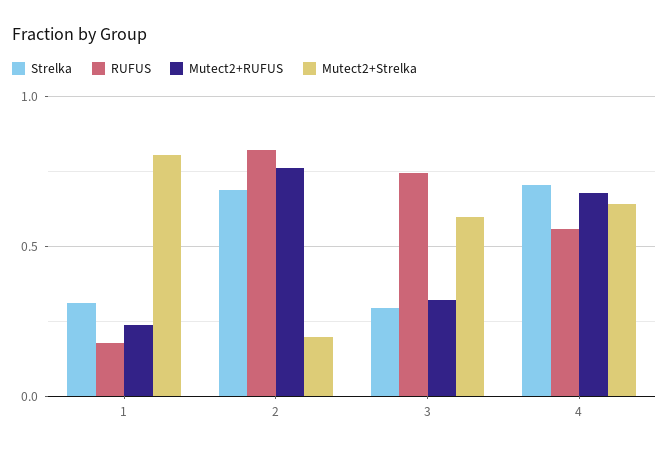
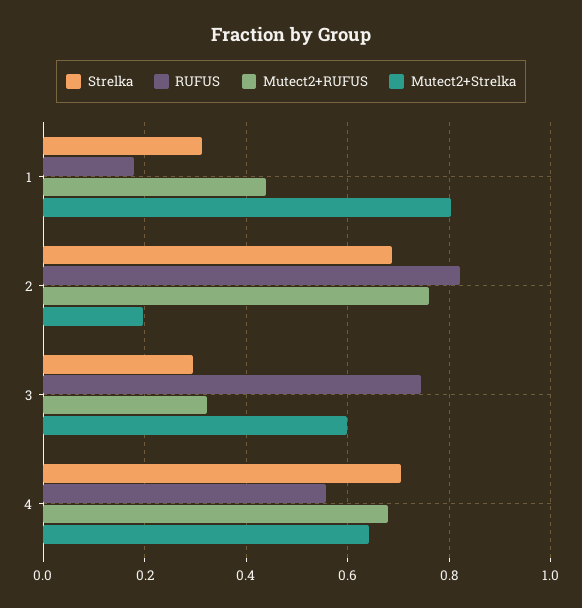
  {
    "Strelka": {
      "1": 0.32,
      "2": 0.68,
      "3": 0.3,
      "4": 0.7
    },
    "RUFUS": {
      "1": 0.18,
      "2": 0.82,
      "3": 0.74,
      "4": 0.56
    },
    "Mutect2+RUFUS": {
-     "1": 0.25,
+     "1": 0.44,
      "2": 0.76,
      "3": 0.32,
      "4": 0.68
    },
    "Mutect2+Strelka": {
      "1": 0.8,
      "2": 0.2,
      "3": 0.6,
      "4": 0.64
    }
  }

